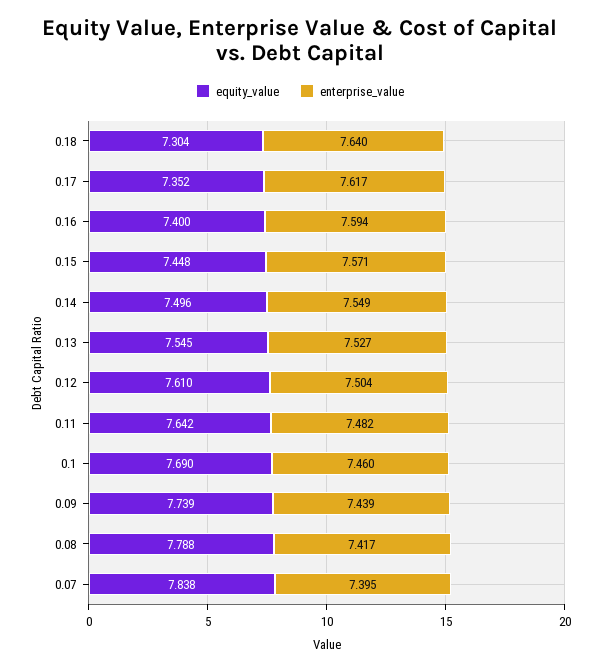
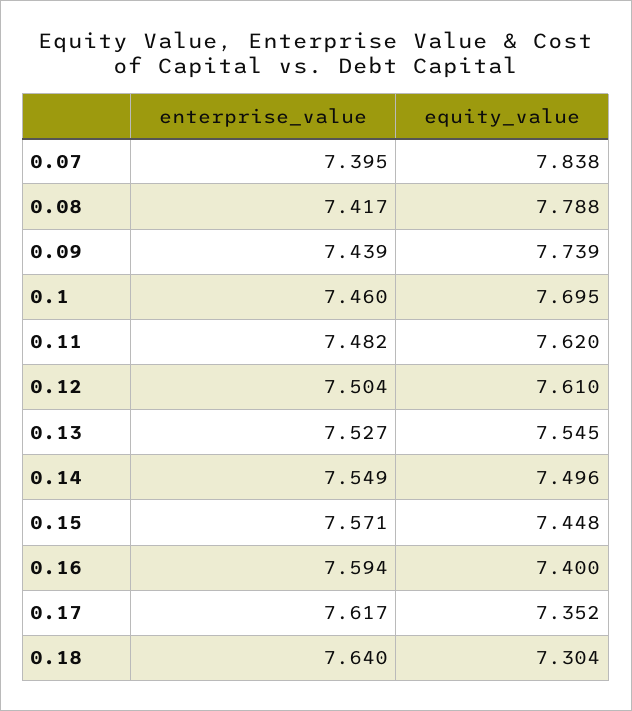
  {
    "equity_value": {
      "0.18": 7.304,
      "0.17": 7.352,
      "0.16": 7.4,
      "0.15": 7.448,
      "0.14": 7.496,
      "0.13": 7.545,
      "0.12": 7.61,
-     "0.11": 7.642,
+     "0.11": 7.62,
-     "0.1": 7.69,
+     "0.1": 7.695,
      "0.09": 7.739,
      "0.08": 7.788,
      "0.07": 7.838
    },
    "enterprise_value": {
      "0.18": 7.64,
      "0.17": 7.617,
      "0.16": 7.594,
      "0.15": 7.571,
      "0.14": 7.549,
      "0.13": 7.527,
      "0.12": 7.504,
      "0.11": 7.482,
      "0.1": 7.46,
      "0.09": 7.439,
      "0.08": 7.417,
      "0.07": 7.395
    }
  }

